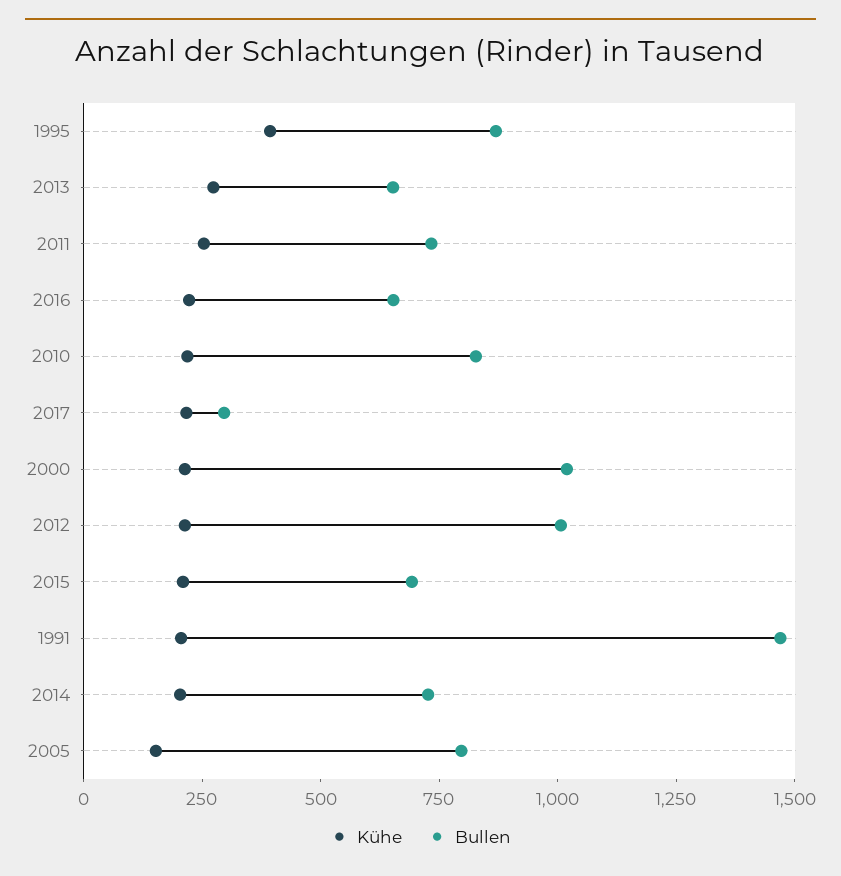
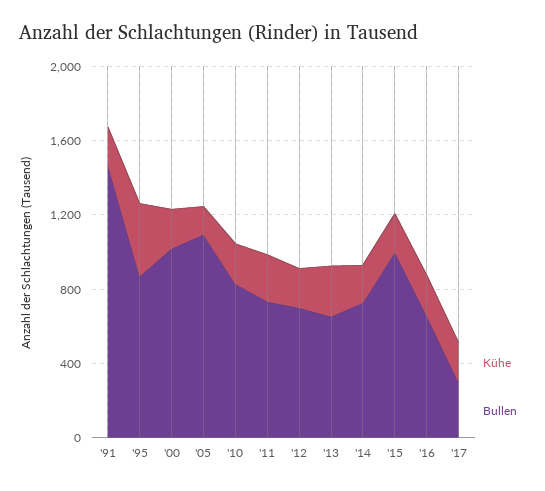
  {
    "Kühe": {
      "1995": 400,
      "2013": 250,
      "2011": 250,
      "2016": 200,
      "2010": 200,
      "2017": 200,
      "2000": 200,
      "2012": 200,
      "2015": 200,
      "1991": 200,
      "2014": 200,
      "2005": 150
    },
    "Bullen": {
      "1995": 850,
      "2013": 650,
      "2011": 750,
      "2016": 650,
      "2010": 850,
      "2017": 300,
      "2000": 1000,
-     "2012": 1000,
+     "2012": 700,
-     "2015": 700,
+     "2015": 1000,
      "1991": 1450,
      "2014": 750,
-     "2005": 800
+     "2005": 1100
    }
  }

